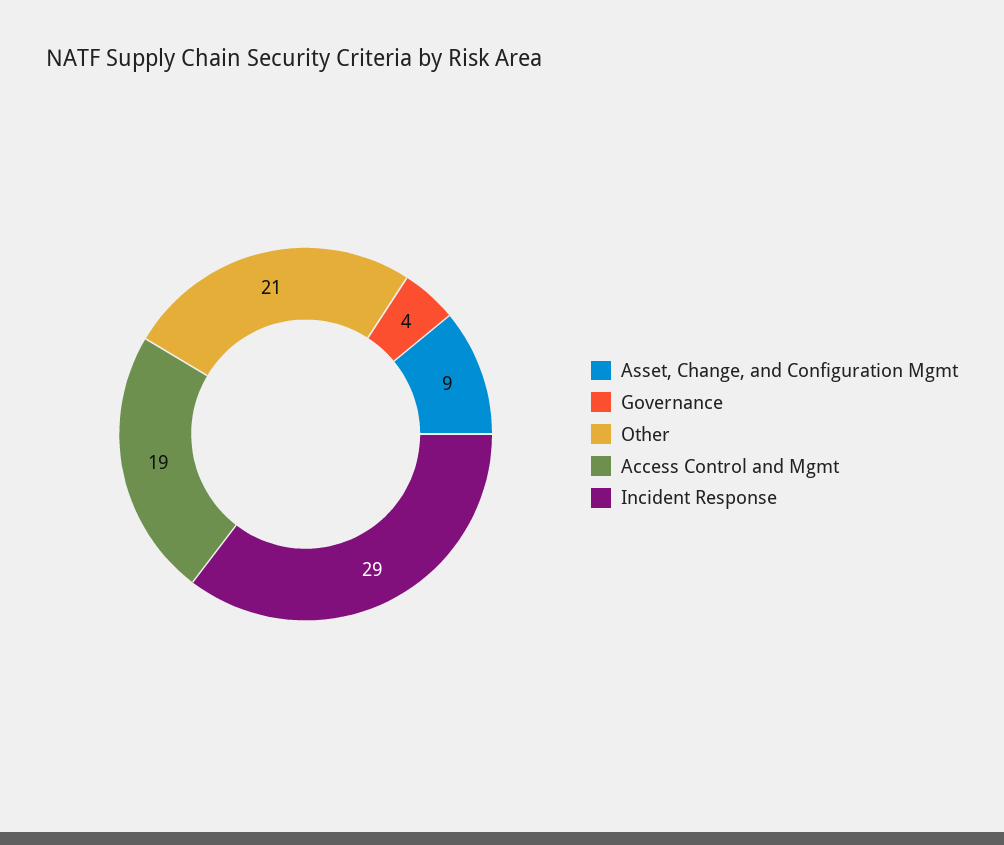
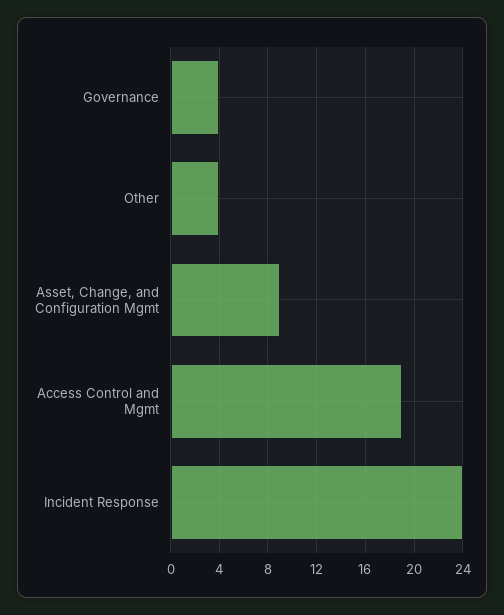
  {
    "Asset, Change, and Configuration Mgmt": 9,
    "Governance": 4,
-   "Other": 21,
+   "Other": 4,
    "Access Control and Mgmt": 19,
-   "Incident Response": 29
+   "Incident Response": 24
  }

